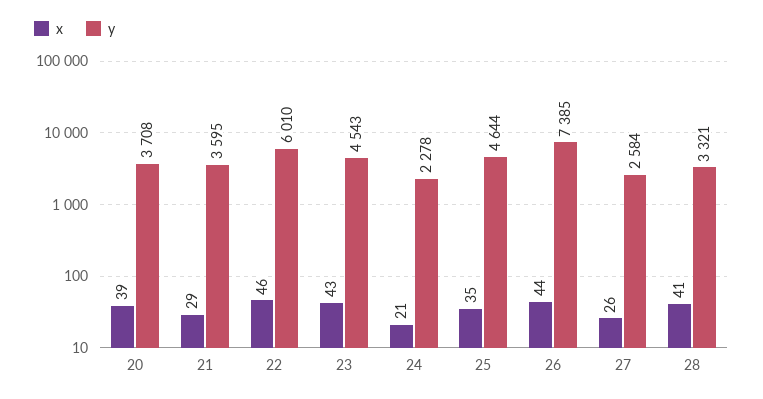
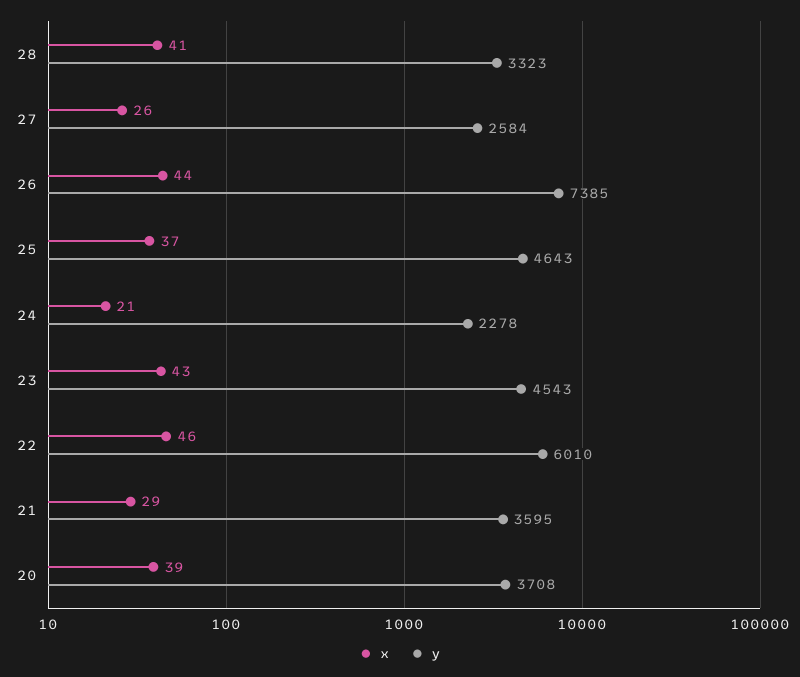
  {
    "x": {
      "20": 39,
      "21": 29,
      "22": 46,
      "23": 43,
      "24": 21,
-     "25": 35,
+     "25": 37,
      "26": 44,
      "27": 26,
      "28": 41
    },
    "y": {
      "20": 3708,
      "21": 3595,
      "22": 6010,
      "23": 4543,
      "24": 2278,
-     "25": 4644,
+     "25": 4643,
      "26": 7385,
      "27": 2584,
-     "28": 3321
+     "28": 3323
    }
  }

